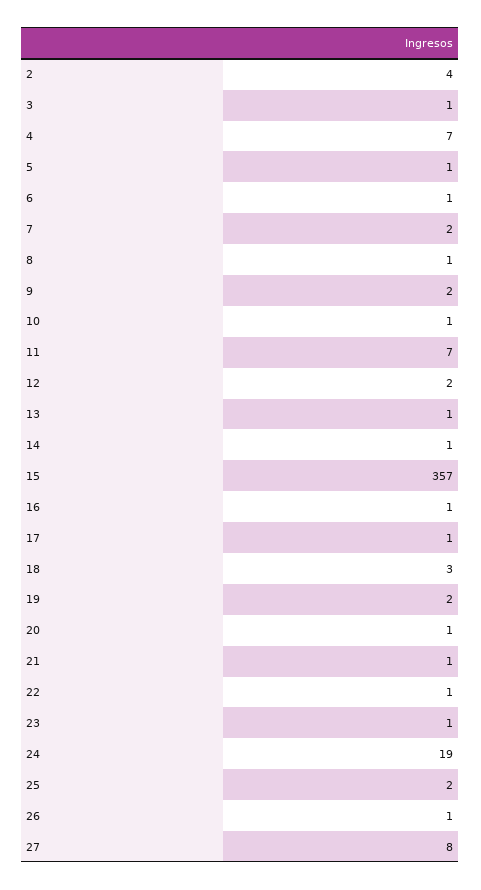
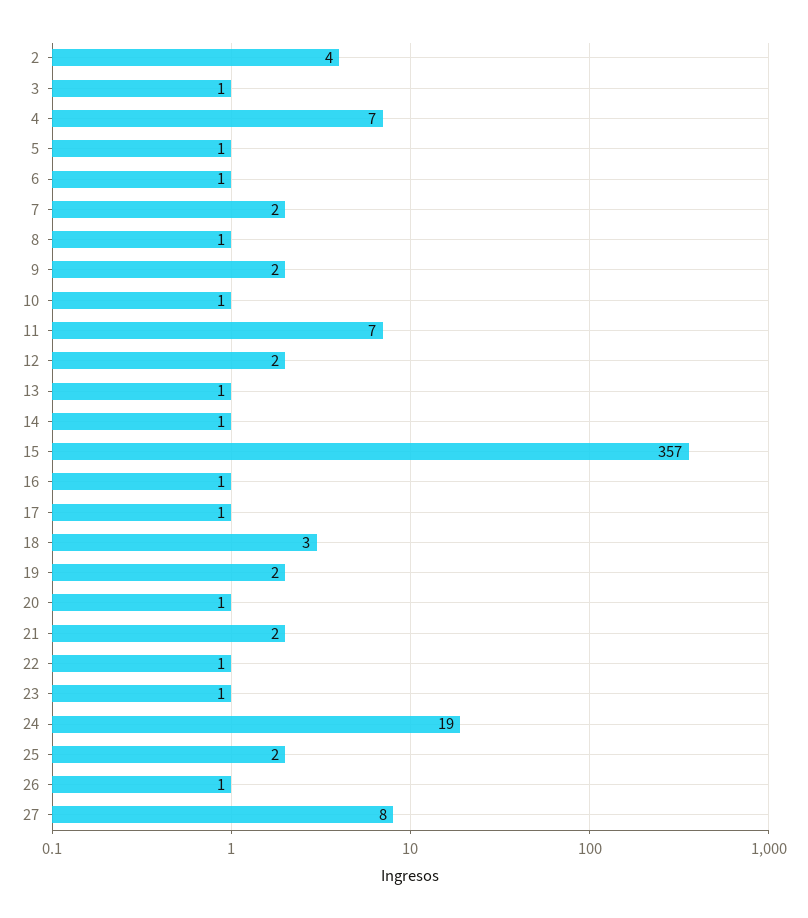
  {
    "2": 4,
    "3": 1,
    "4": 7,
    "5": 1,
    "6": 1,
    "7": 2,
    "8": 1,
    "9": 2,
    "10": 1,
    "11": 7,
    "12": 2,
    "13": 1,
    "14": 1,
    "15": 357,
    "16": 1,
    "17": 1,
    "18": 3,
    "19": 2,
    "20": 1,
-   "21": 1,
+   "21": 2,
    "22": 1,
    "23": 1,
    "24": 19,
    "25": 2,
    "26": 1,
    "27": 8
  }

